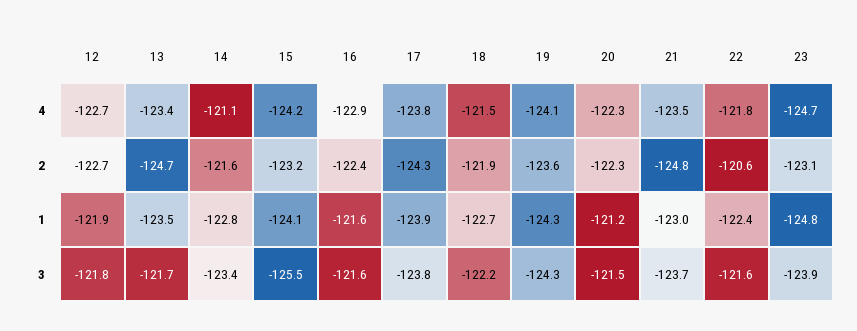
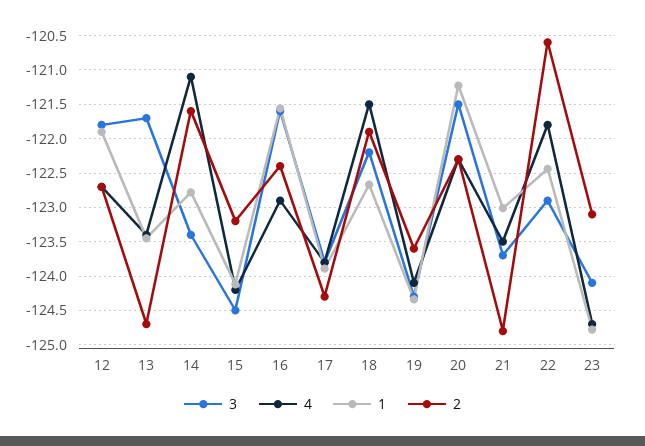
  {
    "4": {
      "12": -122.7,
      "13": -123.4,
      "14": -121.1,
      "15": -124.2,
      "16": -122.9,
      "17": -123.8,
      "18": -121.5,
      "19": -124.1,
      "20": -122.3,
      "21": -123.5,
      "22": -121.8,
      "23": -124.7
    },
    "2": {
      "12": -122.7,
      "13": -124.7,
      "14": -121.6,
      "15": -123.2,
      "16": -122.4,
      "17": -124.3,
      "18": -121.9,
      "19": -123.6,
      "20": -122.3,
      "21": -124.8,
      "22": -120.6,
      "23": -123.1
    },
    "1": {
      "12": -121.9,
      "13": -123.5,
      "14": -122.8,
      "15": -124.1,
      "16": -121.6,
      "17": -123.9,
      "18": -122.7,
      "19": -124.3,
      "20": -121.2,
      "21": -123,
      "22": -122.4,
      "23": -124.8
    },
    "3": {
      "12": -121.8,
      "13": -121.7,
      "14": -123.4,
-     "15": -125.5,
+     "15": -124.5,
      "16": -121.6,
      "17": -123.8,
      "18": -122.2,
      "19": -124.3,
      "20": -121.5,
      "21": -123.7,
-     "22": -121.6,
+     "22": -122.9,
-     "23": -123.9
+     "23": -124.1
    }
  }

